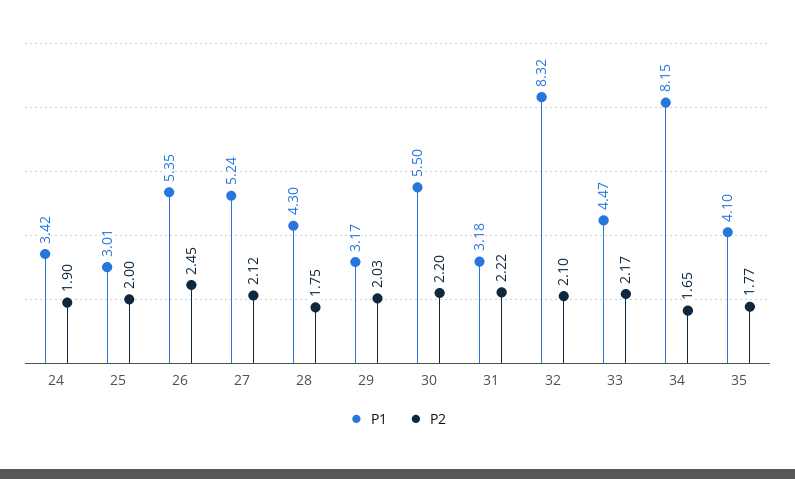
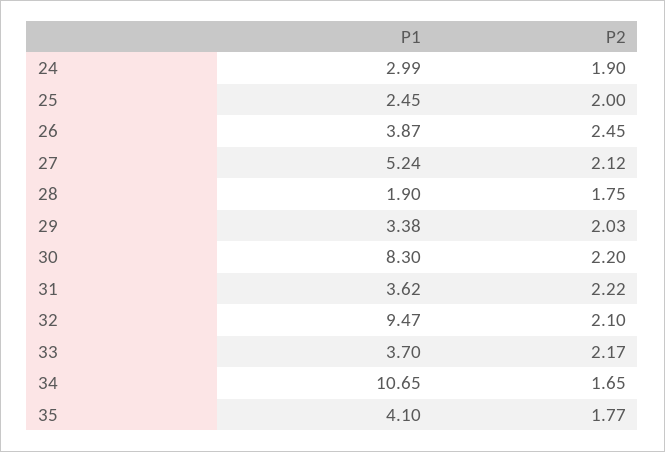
  {
    "P1": {
-     "24": 3.42,
+     "24": 2.99,
-     "25": 3.01,
+     "25": 2.45,
-     "26": 5.35,
+     "26": 3.87,
      "27": 5.24,
-     "28": 4.3,
+     "28": 1.9,
-     "29": 3.17,
+     "29": 3.38,
-     "30": 5.5,
+     "30": 8.3,
-     "31": 3.18,
+     "31": 3.62,
-     "32": 8.32,
+     "32": 9.47,
-     "33": 4.47,
+     "33": 3.7,
-     "34": 8.15,
+     "34": 10.65,
      "35": 4.1
    },
    "P2": {
      "24": 1.9,
      "25": 2,
      "26": 2.45,
      "27": 2.12,
      "28": 1.75,
      "29": 2.03,
      "30": 2.2,
      "31": 2.22,
      "32": 2.1,
      "33": 2.17,
      "34": 1.65,
      "35": 1.77
    }
  }

